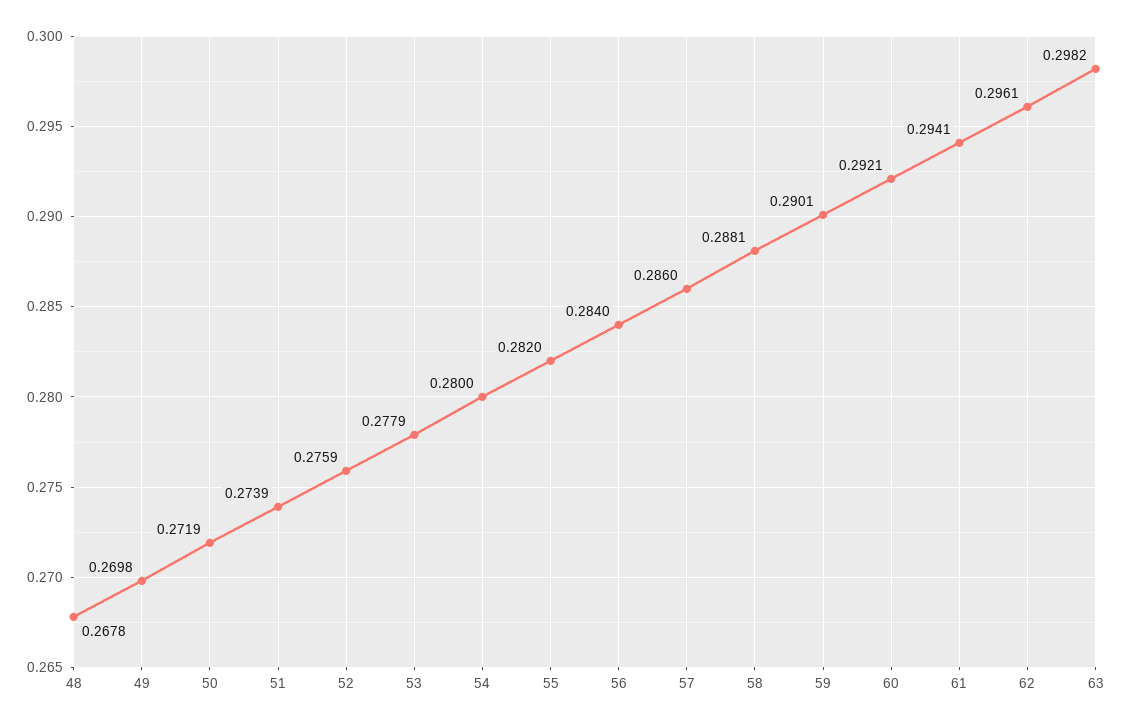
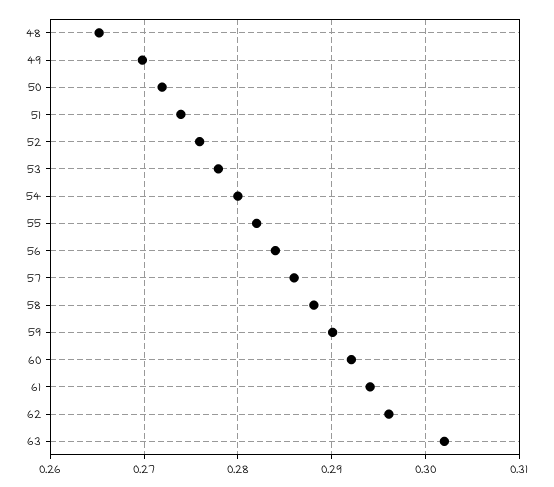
  {
-   "48": 0.2678,
+   "48": 0.265,
    "49": 0.2698,
    "50": 0.2719,
    "51": 0.2739,
    "52": 0.2759,
    "53": 0.2779,
    "54": 0.28,
    "55": 0.282,
    "56": 0.284,
    "57": 0.286,
    "58": 0.2881,
    "59": 0.2901,
    "60": 0.2921,
    "61": 0.2941,
    "62": 0.2961,
-   "63": 0.2982
+   "63": 0.302
  }

